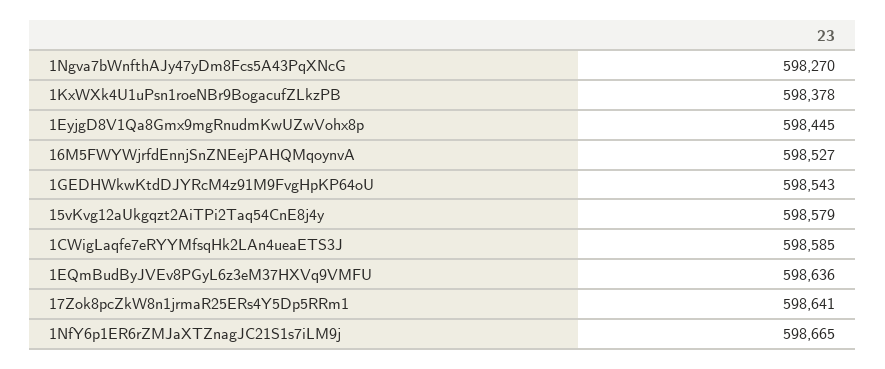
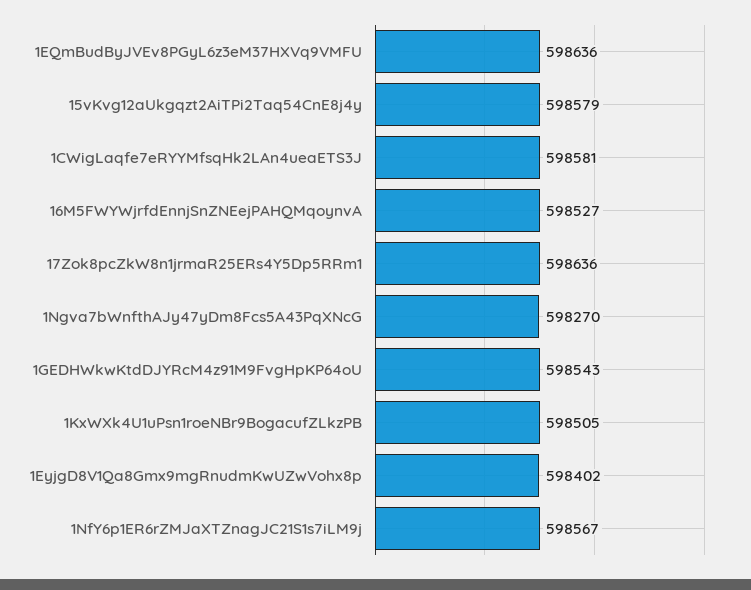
  {
    "1Ngva7bWnfthAJy47yDm8Fcs5A43PqXNcG": 598270,
-   "1KxWXk4U1uPsn1roeNBr9BogacufZLkzPB": 598378,
+   "1KxWXk4U1uPsn1roeNBr9BogacufZLkzPB": 598505,
-   "1EyjgD8V1Qa8Gmx9mgRnudmKwUZwVohx8p": 598445,
+   "1EyjgD8V1Qa8Gmx9mgRnudmKwUZwVohx8p": 598402,
    "16M5FWYWjrfdEnnjSnZNEejPAHQMqoynvA": 598527,
    "1GEDHWkwKtdDJYRcM4z91M9FvgHpKP64oU": 598543,
    "15vKvg12aUkgqzt2AiTPi2Taq54CnE8j4y": 598579,
-   "1CWigLaqfe7eRYYMfsqHk2LAn4ueaETS3J": 598585,
+   "1CWigLaqfe7eRYYMfsqHk2LAn4ueaETS3J": 598581,
    "1EQmBudByJVEv8PGyL6z3eM37HXVq9VMFU": 598636,
-   "17Zok8pcZkW8n1jrmaR25ERs4Y5Dp5RRm1": 598641,
+   "17Zok8pcZkW8n1jrmaR25ERs4Y5Dp5RRm1": 598636,
-   "1NfY6p1ER6rZMJaXTZnagJC21S1s7iLM9j": 598665
+   "1NfY6p1ER6rZMJaXTZnagJC21S1s7iLM9j": 598567
  }

